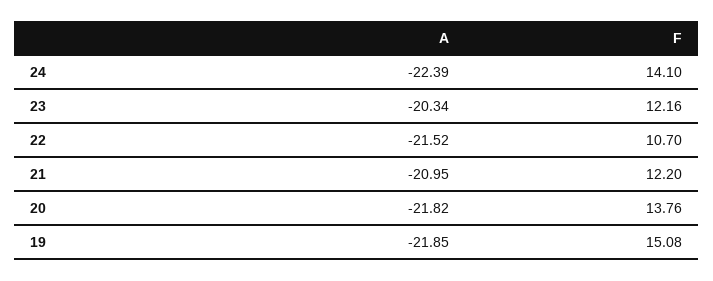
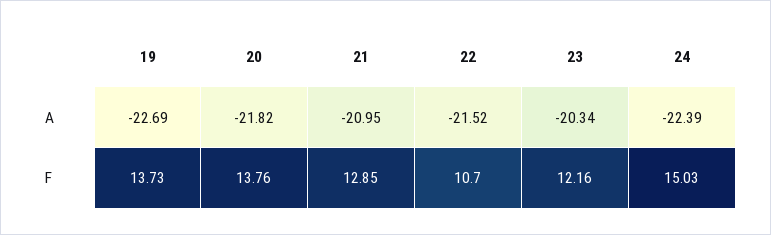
  {
    "A": {
      "24": -22.39,
      "23": -20.34,
      "22": -21.52,
      "21": -20.95,
      "20": -21.82,
-     "19": -21.85
+     "19": -22.69
    },
    "F": {
-     "24": 14.1,
+     "24": 15.03,
      "23": 12.16,
      "22": 10.7,
-     "21": 12.2,
+     "21": 12.85,
      "20": 13.76,
-     "19": 15.08
+     "19": 13.73
    }
  }

